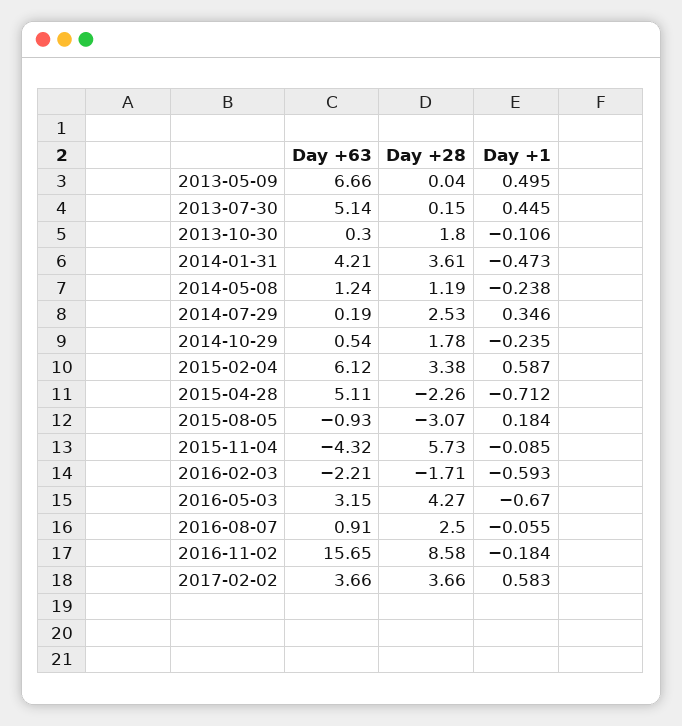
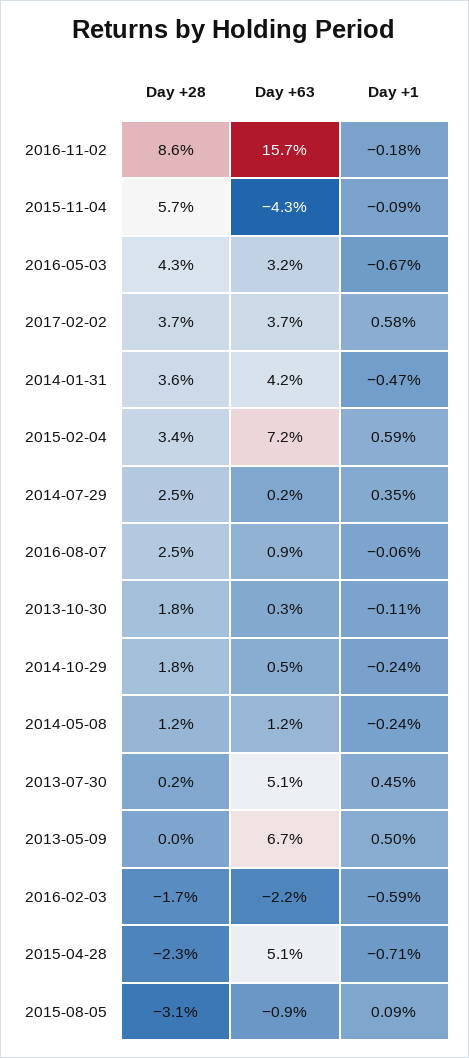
  {
    "Day +63": {
      "2013-05-09": 6.66,
      "2013-07-30": 5.14,
      "2013-10-30": 0.3,
      "2014-01-31": 4.21,
      "2014-05-08": 1.24,
      "2014-07-29": 0.19,
      "2014-10-29": 0.54,
-     "2015-02-04": 6.12,
+     "2015-02-04": 7.2,
      "2015-04-28": 5.11,
      "2015-08-05": -0.93,
      "2015-11-04": -4.32,
      "2016-02-03": -2.21,
      "2016-05-03": 3.15,
      "2016-08-07": 0.91,
      "2016-11-02": 15.65,
      "2017-02-02": 3.66
    },
    "Day +28": {
      "2013-05-09": 0.04,
      "2013-07-30": 0.15,
      "2013-10-30": 1.8,
      "2014-01-31": 3.61,
      "2014-05-08": 1.19,
      "2014-07-29": 2.53,
      "2014-10-29": 1.78,
      "2015-02-04": 3.38,
      "2015-04-28": -2.26,
      "2015-08-05": -3.07,
      "2015-11-04": 5.73,
      "2016-02-03": -1.71,
      "2016-05-03": 4.27,
      "2016-08-07": 2.5,
      "2016-11-02": 8.58,
      "2017-02-02": 3.66
    },
    "Day +1": {
      "2013-05-09": 0.495,
      "2013-07-30": 0.445,
      "2013-10-30": -0.106,
      "2014-01-31": -0.473,
      "2014-05-08": -0.238,
      "2014-07-29": 0.346,
      "2014-10-29": -0.235,
      "2015-02-04": 0.587,
      "2015-04-28": -0.712,
-     "2015-08-05": 0.184,
+     "2015-08-05": 0.09,
      "2015-11-04": -0.085,
      "2016-02-03": -0.593,
      "2016-05-03": -0.67,
      "2016-08-07": -0.055,
      "2016-11-02": -0.184,
      "2017-02-02": 0.583
    }
  }

